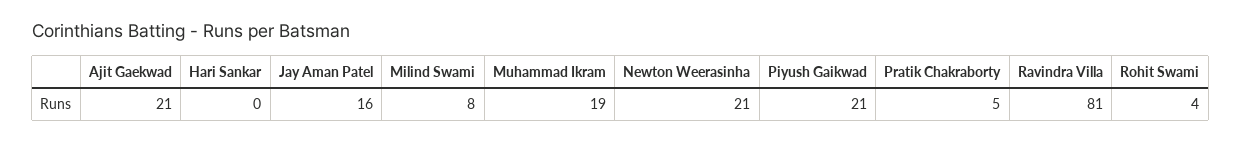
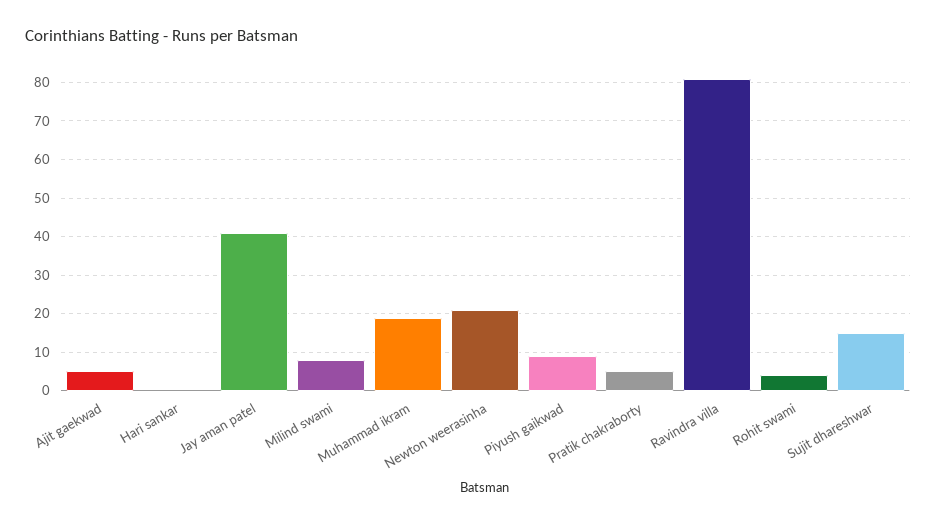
  {
-   "Ajit Gaekwad": 21,
+   "Ajit Gaekwad": 5,
    "Hari Sankar": 0,
-   "Jay Aman Patel": 16,
+   "Jay Aman Patel": 40,
    "Milind Swami": 8,
    "Muhammad Ikram": 19,
    "Newton Weerasinha": 21,
-   "Piyush Gaikwad": 21,
+   "Piyush Gaikwad": 10,
    "Pratik Chakraborty": 5,
    "Ravindra Villa": 81,
-   "Rohit Swami": 4
+   "Rohit Swami": 4,
+   "Sujit dhareshwar": 15
  }

